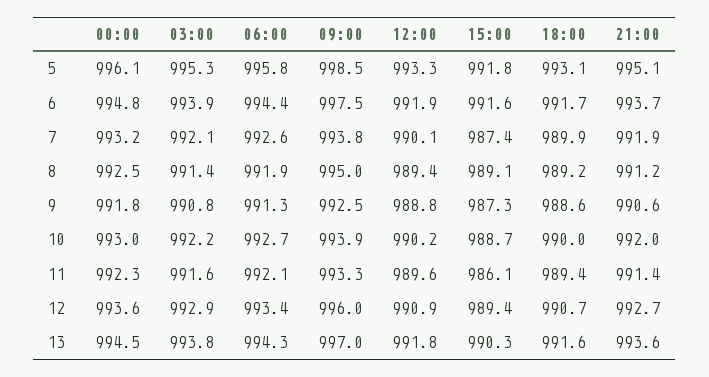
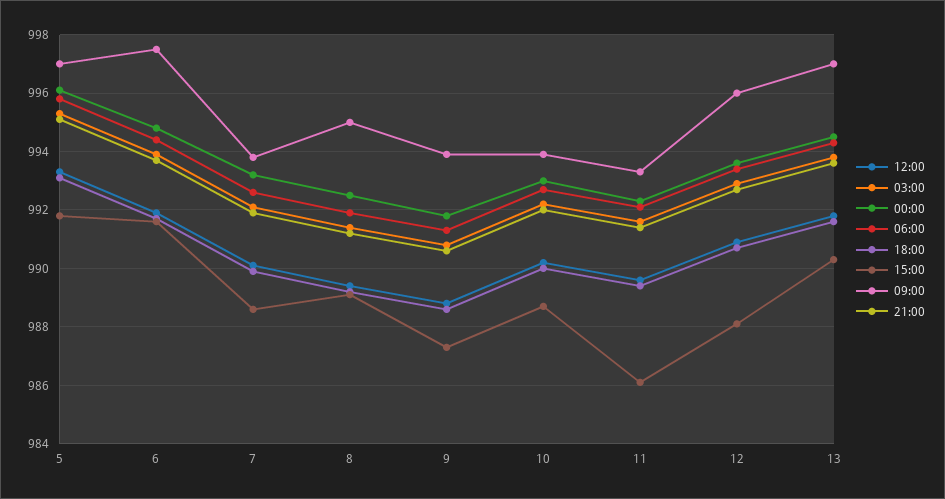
  {
    "00:00": {
      "5": 996.1,
      "6": 994.8,
      "7": 993.2,
      "8": 992.5,
      "9": 991.8,
      "10": 993,
      "11": 992.3,
      "12": 993.6,
      "13": 994.5
    },
    "03:00": {
      "5": 995.3,
      "6": 993.9,
      "7": 992.1,
      "8": 991.4,
      "9": 990.8,
      "10": 992.2,
      "11": 991.6,
      "12": 992.9,
      "13": 993.8
    },
    "06:00": {
      "5": 995.8,
      "6": 994.4,
      "7": 992.6,
      "8": 991.9,
      "9": 991.3,
      "10": 992.7,
      "11": 992.1,
      "12": 993.4,
      "13": 994.3
    },
    "09:00": {
-     "5": 998.5,
+     "5": 997,
      "6": 997.5,
      "7": 993.8,
      "8": 995,
-     "9": 992.5,
+     "9": 994,
      "10": 993.9,
      "11": 993.3,
      "12": 996,
      "13": 997
    },
    "12:00": {
      "5": 993.3,
      "6": 991.9,
      "7": 990.1,
      "8": 989.4,
      "9": 988.8,
      "10": 990.2,
      "11": 989.6,
      "12": 990.9,
      "13": 991.8
    },
    "15:00": {
      "5": 991.8,
      "6": 991.6,
-     "7": 987.4,
+     "7": 988.5,
      "8": 989.1,
      "9": 987.3,
      "10": 988.7,
      "11": 986.1,
-     "12": 989.4,
+     "12": 988,
      "13": 990.3
    },
    "18:00": {
      "5": 993.1,
      "6": 991.7,
      "7": 989.9,
      "8": 989.2,
      "9": 988.6,
      "10": 990,
      "11": 989.4,
      "12": 990.7,
      "13": 991.6
    },
    "21:00": {
      "5": 995.1,
      "6": 993.7,
      "7": 991.9,
      "8": 991.2,
      "9": 990.6,
      "10": 992,
      "11": 991.4,
      "12": 992.7,
      "13": 993.6
    }
  }

